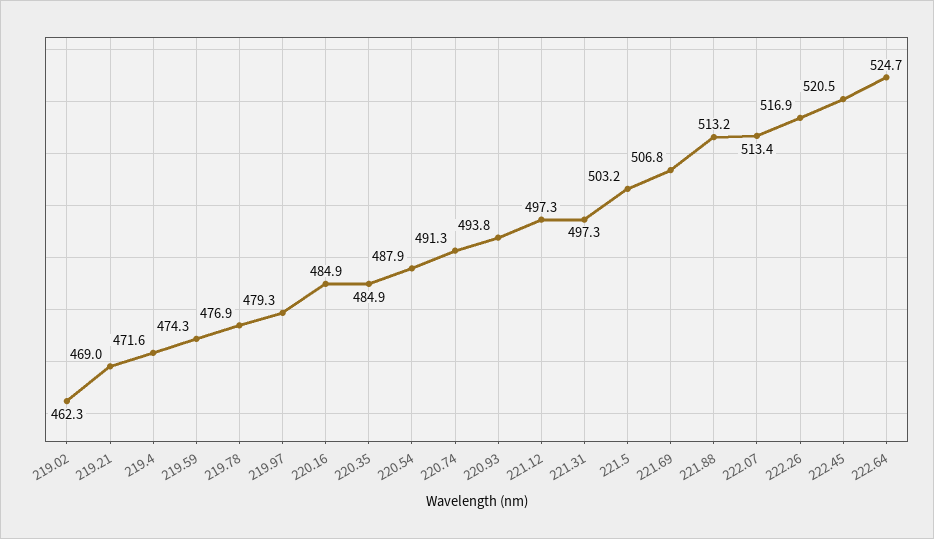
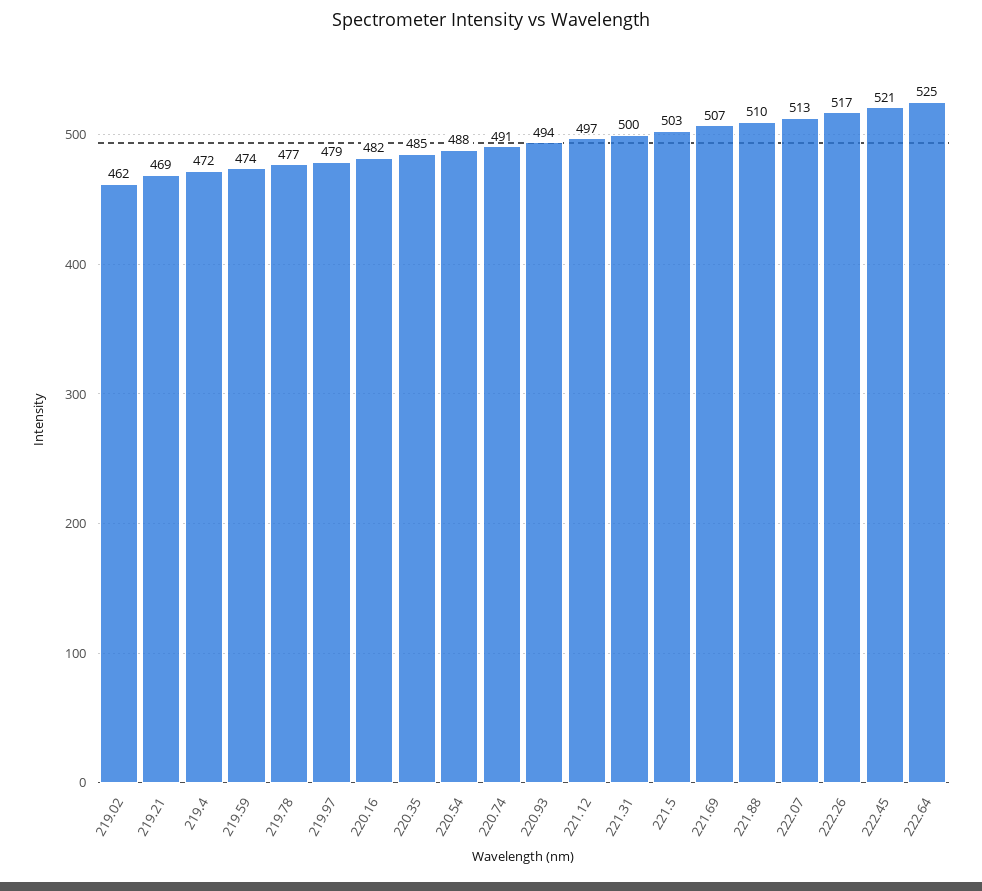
  {
    "219.02": 462.3,
    "219.21": 469,
    "219.4": 471.6,
    "219.59": 474.3,
    "219.78": 476.9,
    "219.97": 479.3,
-   "220.16": 484.9,
+   "220.16": 482,
    "220.35": 484.9,
    "220.54": 487.9,
    "220.74": 491.3,
    "220.93": 493.8,
    "221.12": 497.3,
-   "221.31": 497.3,
+   "221.31": 500,
    "221.5": 503.2,
    "221.69": 506.8,
-   "221.88": 513.2,
+   "221.88": 510,
    "222.07": 513.4,
    "222.26": 516.9,
    "222.45": 520.5,
    "222.64": 524.7
  }

